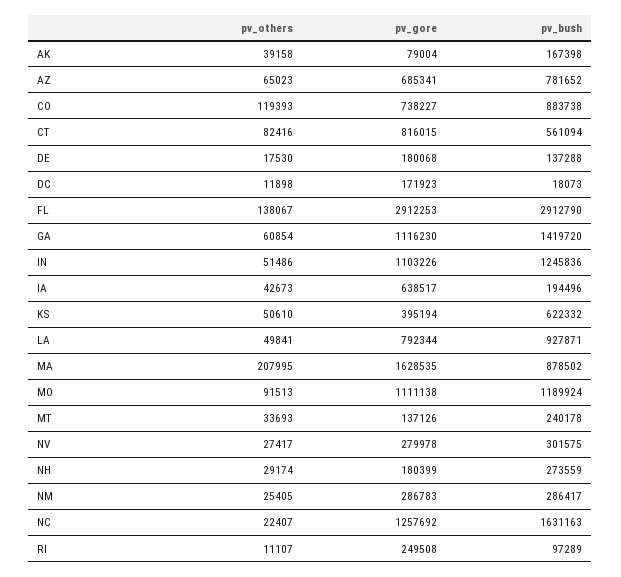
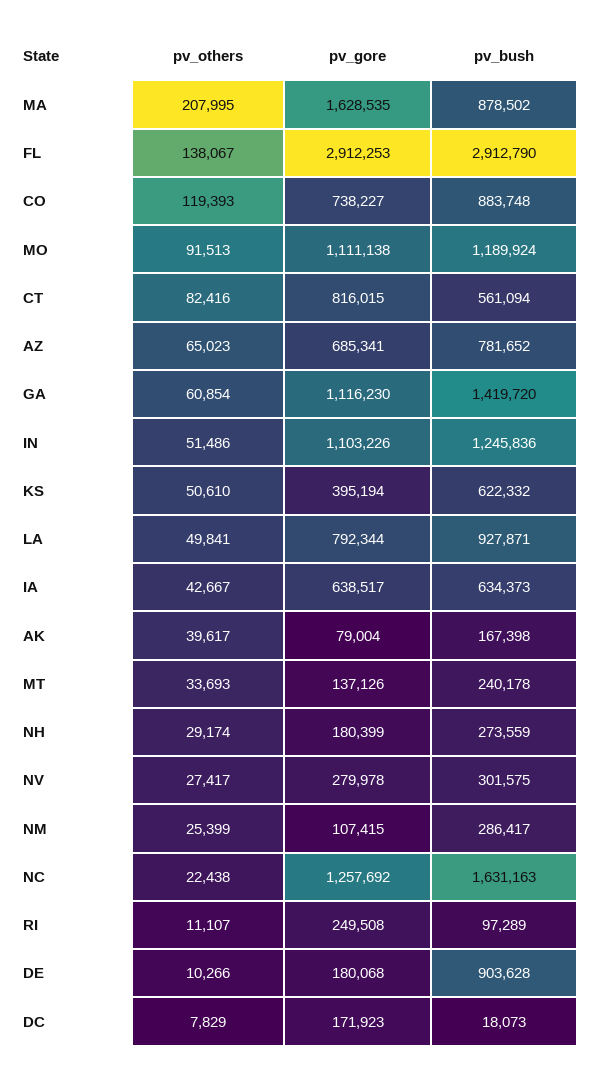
  {
    "pv_others": {
-     "AK": 39158,
+     "AK": 39617,
      "AZ": 65023,
      "CO": 119393,
      "CT": 82416,
-     "DE": 17530,
+     "DE": 10266,
-     "DC": 11898,
+     "DC": 7829,
      "FL": 138067,
      "GA": 60854,
      "IN": 51486,
-     "IA": 42673,
+     "IA": 42667,
      "KS": 50610,
      "LA": 49841,
      "MA": 207995,
      "MO": 91513,
      "MT": 33693,
      "NV": 27417,
      "NH": 29174,
-     "NM": 25405,
+     "NM": 25399,
-     "NC": 22407,
+     "NC": 22438,
      "RI": 11107
    },
    "pv_gore": {
      "AK": 79004,
      "AZ": 685341,
      "CO": 738227,
      "CT": 816015,
      "DE": 180068,
      "DC": 171923,
      "FL": 2912253,
      "GA": 1116230,
      "IN": 1103226,
      "IA": 638517,
      "KS": 395194,
      "LA": 792344,
      "MA": 1628535,
      "MO": 1111138,
      "MT": 137126,
      "NV": 279978,
      "NH": 180399,
-     "NM": 286783,
+     "NM": 107415,
      "NC": 1257692,
      "RI": 249508
    },
    "pv_bush": {
      "AK": 167398,
      "AZ": 781652,
-     "CO": 883738,
+     "CO": 883748,
      "CT": 561094,
-     "DE": 137288,
+     "DE": 903628,
      "DC": 18073,
      "FL": 2912790,
      "GA": 1419720,
      "IN": 1245836,
-     "IA": 194496,
+     "IA": 634373,
      "KS": 622332,
      "LA": 927871,
      "MA": 878502,
      "MO": 1189924,
      "MT": 240178,
      "NV": 301575,
      "NH": 273559,
      "NM": 286417,
      "NC": 1631163,
      "RI": 97289
    }
  }

